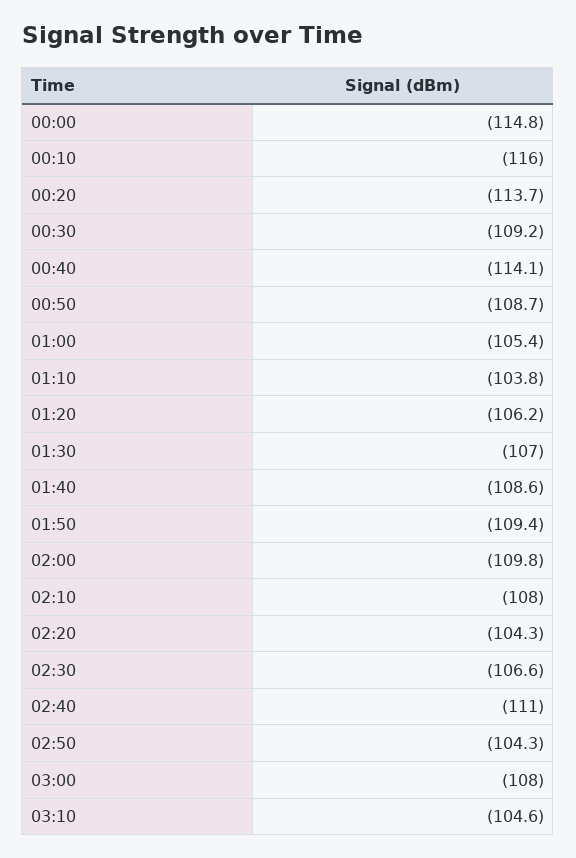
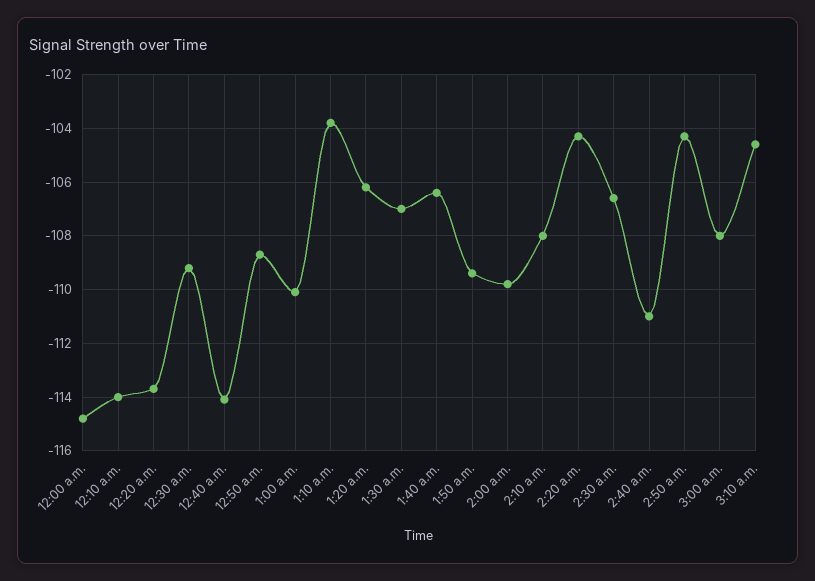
  {
    "00:00": -114.8,
-   "00:10": -116,
+   "00:10": -114,
    "00:20": -113.7,
    "00:30": -109.2,
    "00:40": -114.1,
    "00:50": -108.7,
-   "01:00": -105.4,
+   "01:00": -110,
    "01:10": -103.8,
    "01:20": -106.2,
    "01:30": -107,
-   "01:40": -108.6,
+   "01:40": -106.5,
    "01:50": -109.4,
    "02:00": -109.8,
    "02:10": -108,
    "02:20": -104.3,
    "02:30": -106.6,
    "02:40": -111,
    "02:50": -104.3,
    "03:00": -108,
    "03:10": -104.6
  }

